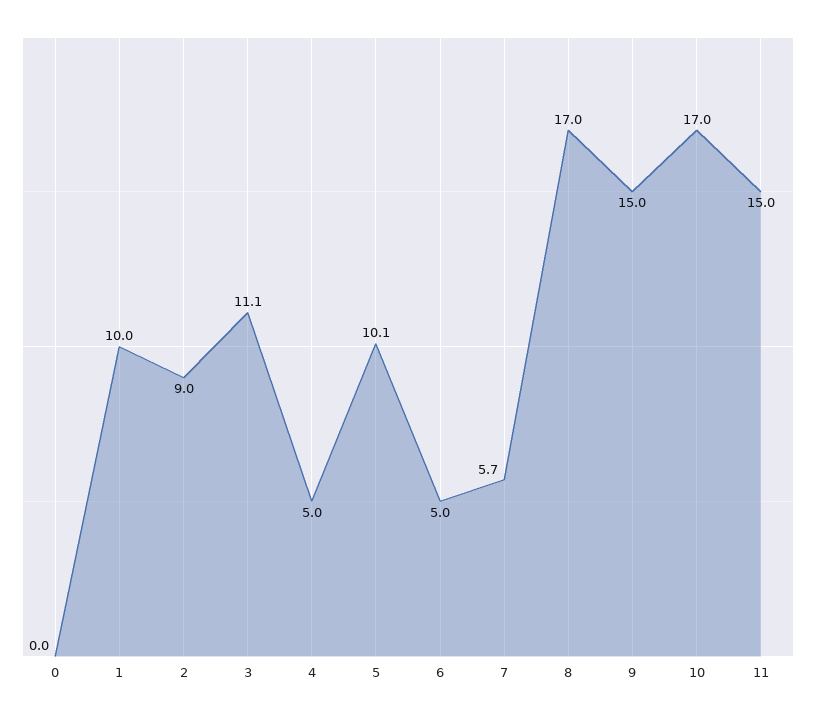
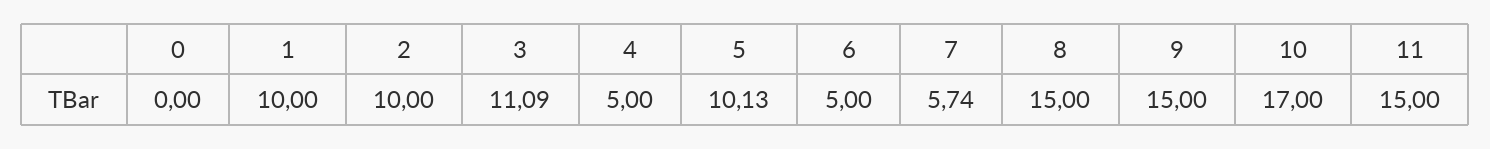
  {
    "0": 0,
    "1": 10,
-   "2": 9,
+   "2": 10,
    "3": 11.09,
    "4": 5,
    "5": 10.13,
    "6": 5,
    "7": 5.74,
-   "8": 17,
+   "8": 15,
    "9": 15,
    "10": 17,
    "11": 15
  }

